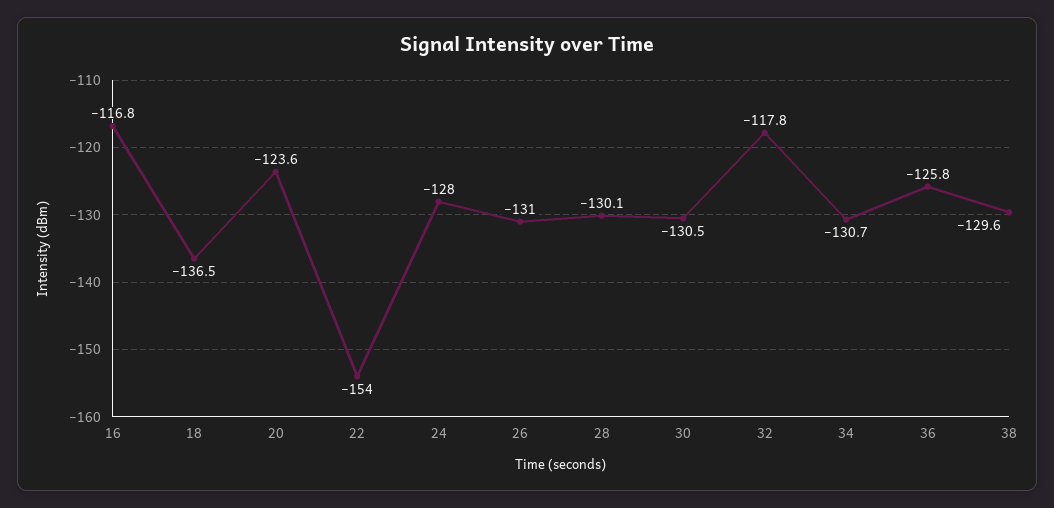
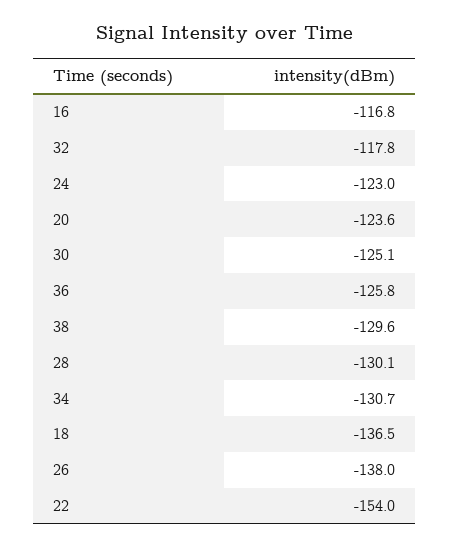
  {
    "16": -116.8,
    "18": -136.5,
    "20": -123.6,
    "22": -154,
-   "24": -128,
+   "24": -123,
-   "26": -131,
+   "26": -138,
    "28": -130.1,
-   "30": -130.5,
+   "30": -125.1,
    "32": -117.8,
    "34": -130.7,
    "36": -125.8,
    "38": -129.6
  }

